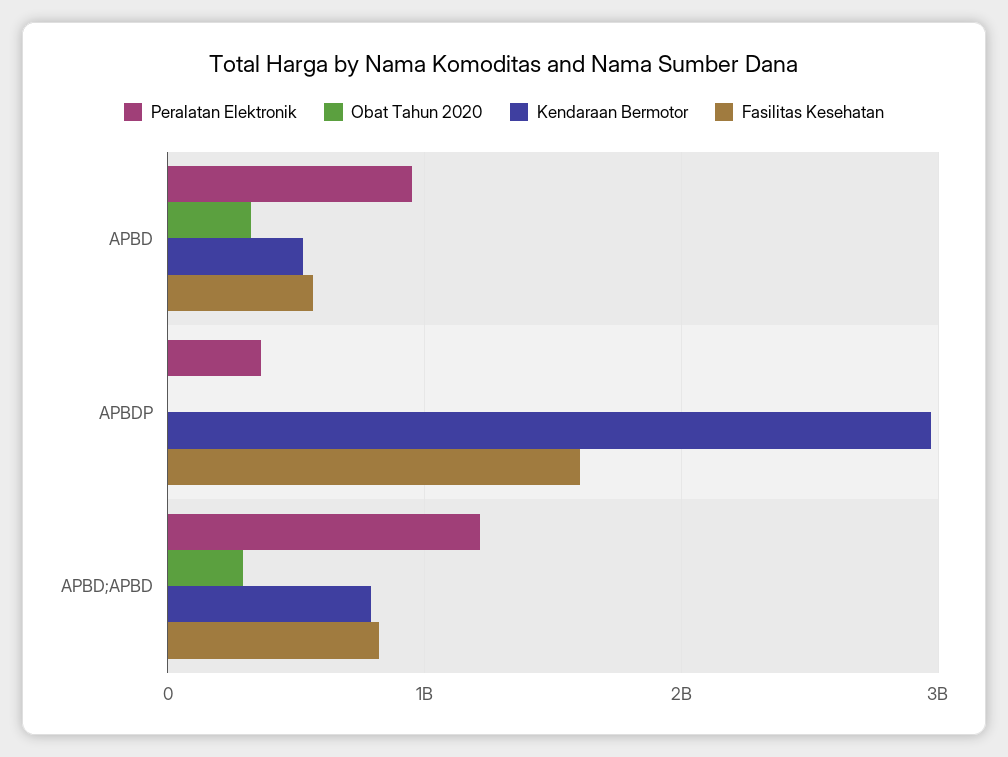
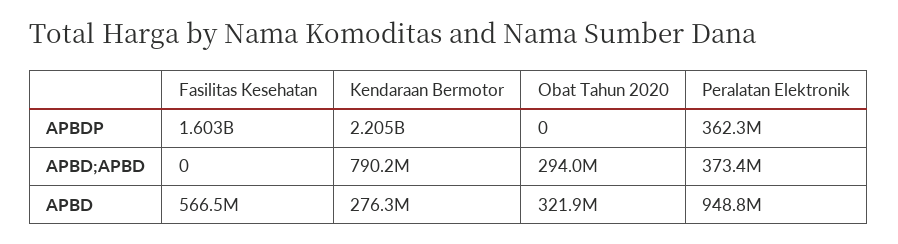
  {
    "Peralatan Elektronik": {
      "APBD": 948800000,
      "APBDP": 362300000,
-     "APBD;APBD": 1200000000
+     "APBD;APBD": 373400000
    },
    "Obat Tahun 2020": {
      "APBD": 321900000,
      "APBDP": 0,
      "APBD;APBD": 294000000
    },
    "Kendaraan Bermotor": {
-     "APBD": 500000000,
+     "APBD": 276300000,
-     "APBDP": 3000000000,
+     "APBDP": 2205000000,
      "APBD;APBD": 790200000
    },
    "Fasilitas Kesehatan": {
      "APBD": 566500000,
      "APBDP": 1603000000,
-     "APBD;APBD": 800000000
+     "APBD;APBD": 0
    }
  }

